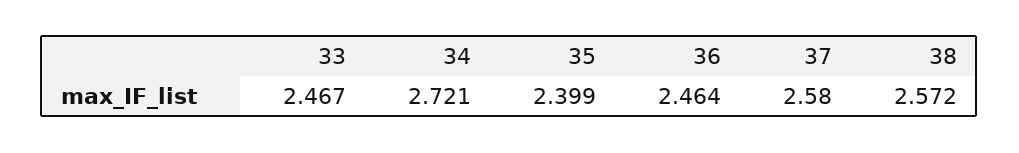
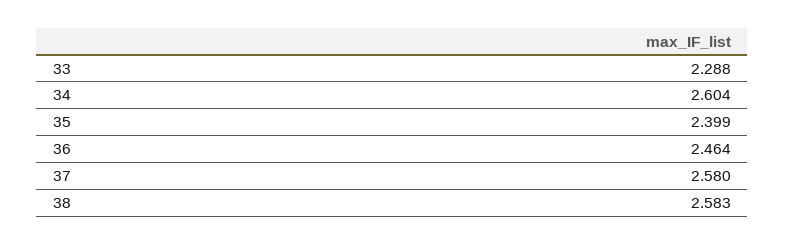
  {
-   "33": 2.467,
+   "33": 2.288,
-   "34": 2.721,
+   "34": 2.604,
    "35": 2.399,
    "36": 2.464,
    "37": 2.58,
-   "38": 2.572
+   "38": 2.583
  }

